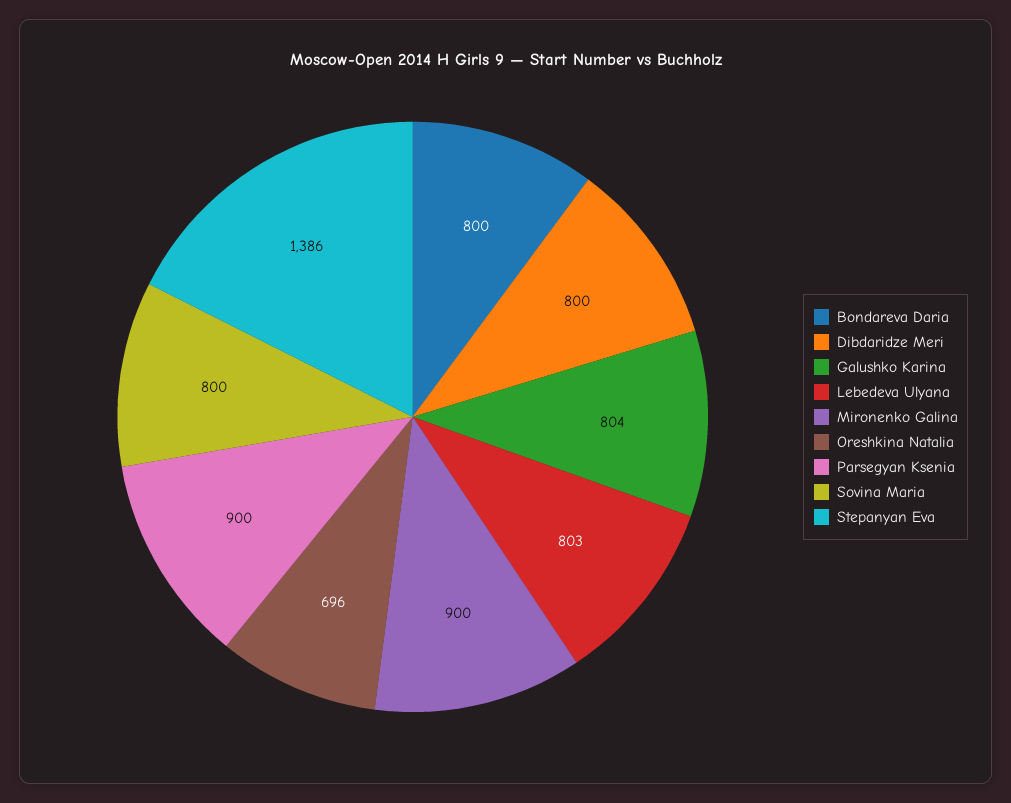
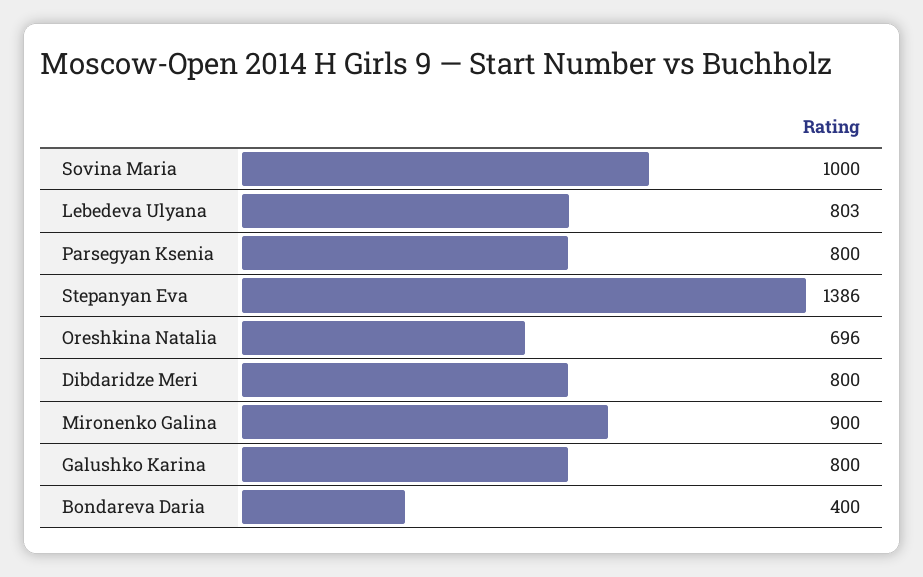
  {
-   "Bondareva Daria": 800,
+   "Bondareva Daria": 400,
    "Dibdaridze Meri": 800,
-   "Galushko Karina": 804,
+   "Galushko Karina": 800,
    "Lebedeva Ulyana": 803,
    "Mironenko Galina": 900,
    "Oreshkina Natalia": 696,
-   "Parsegyan Ksenia": 900,
+   "Parsegyan Ksenia": 800,
-   "Sovina Maria": 800,
+   "Sovina Maria": 1000,
    "Stepanyan Eva": 1386
  }

